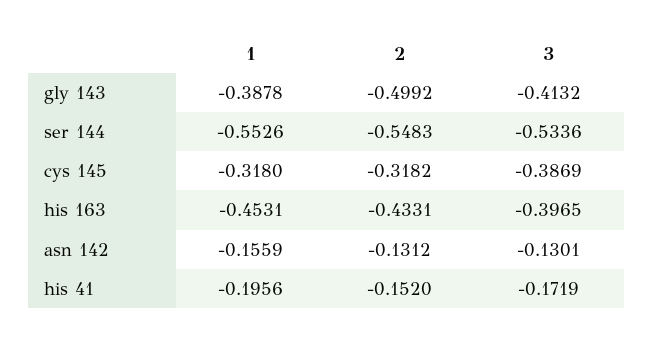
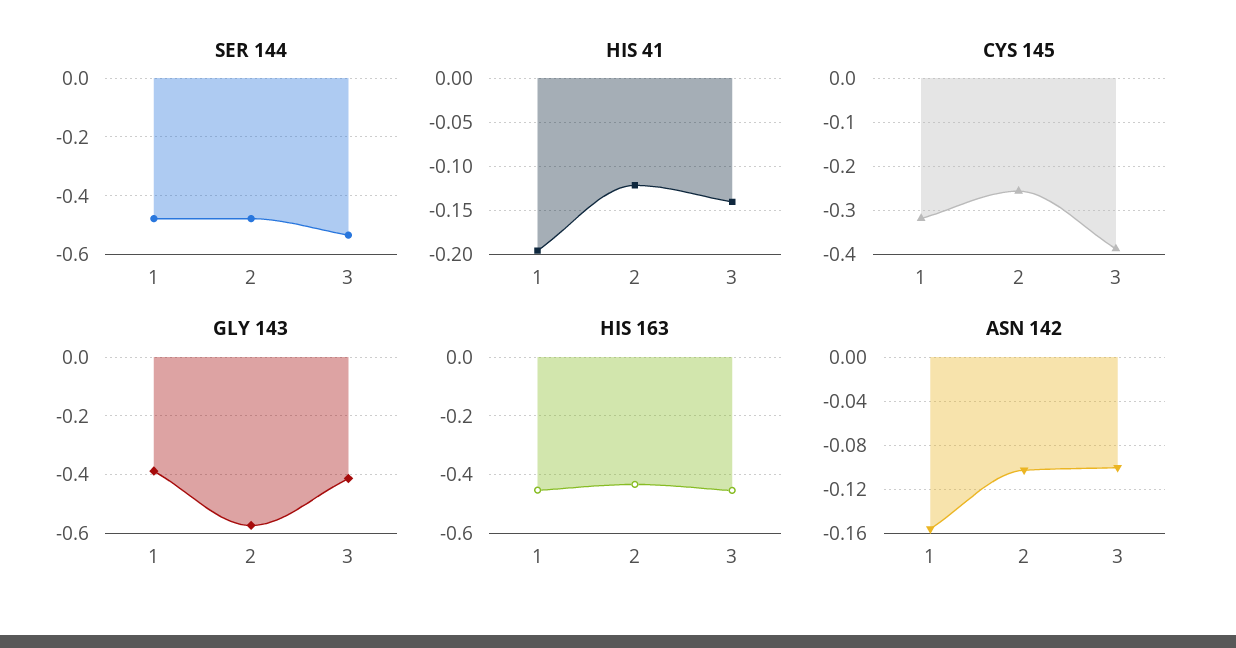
  {
    "gly 143": {
      "1": -0.3878,
-     "2": -0.4992,
+     "2": -0.575,
      "3": -0.4132
    },
    "ser 144": {
-     "1": -0.5526,
+     "1": -0.475,
-     "2": -0.5483,
+     "2": -0.475,
      "3": -0.5336
    },
    "cys 145": {
      "1": -0.318,
-     "2": -0.3182,
+     "2": -0.26,
      "3": -0.3869
    },
    "his 163": {
      "1": -0.4531,
      "2": -0.4331,
-     "3": -0.3965
+     "3": -0.45
    },
    "asn 142": {
      "1": -0.1559,
-     "2": -0.1312,
+     "2": -0.1,
-     "3": -0.1301
+     "3": -0.1
    },
    "his 41": {
      "1": -0.1956,
-     "2": -0.152,
+     "2": -0.12,
-     "3": -0.1719
+     "3": -0.14
    }
  }

